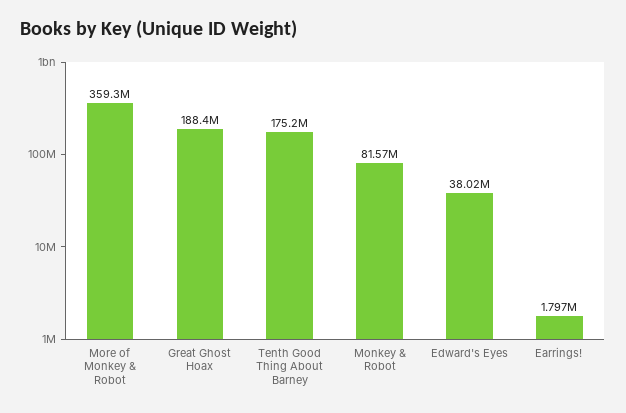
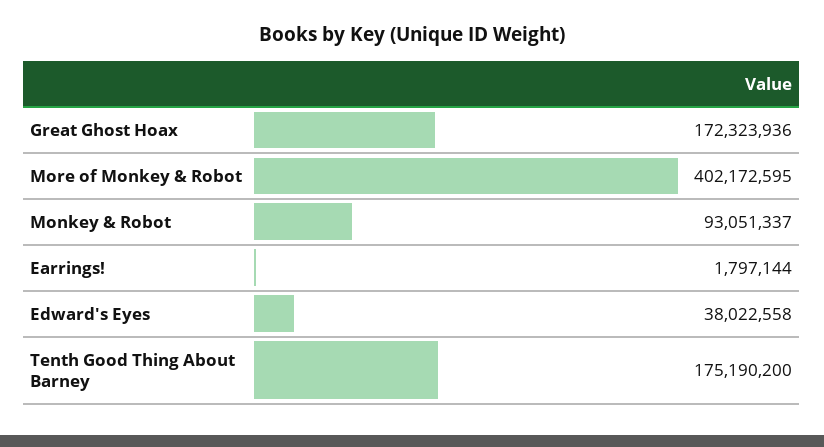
  {
-   "More of Monkey & Robot": 359300000,
+   "More of Monkey & Robot": 402172595,
-   "Great Ghost Hoax": 188400000,
+   "Great Ghost Hoax": 172323936,
    "Tenth Good Thing About Barney": 175190200,
-   "Monkey & Robot": 81570000,
+   "Monkey & Robot": 93051337,
    "Edward's Eyes": 38022558,
    "Earrings!": 1797144
  }

